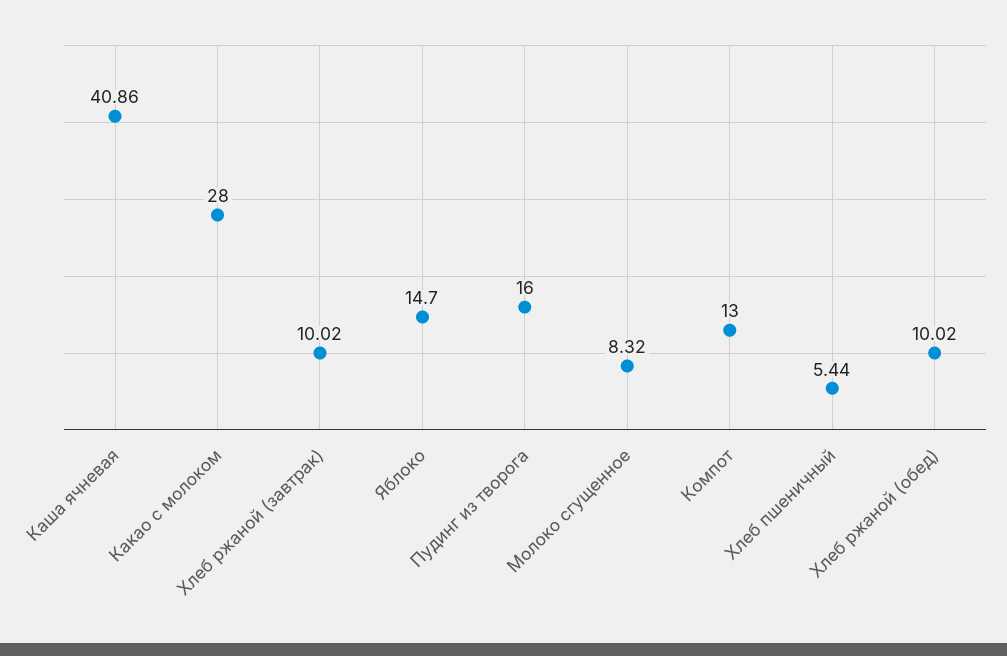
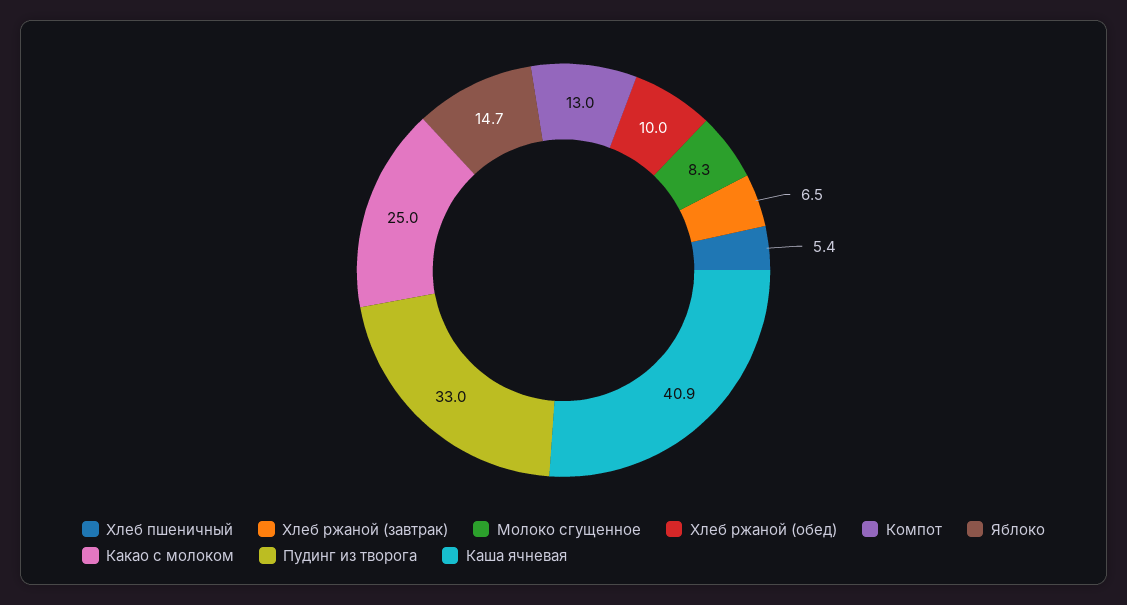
  {
    "Каша ячневая": 40.86,
-   "Какао с молоком": 28,
+   "Какао с молоком": 25,
-   "Хлеб ржаной (завтрак)": 10.02,
+   "Хлеб ржаной (завтрак)": 6.5,
    "Яблоко": 14.7,
-   "Пудинг из творога": 16,
+   "Пудинг из творога": 33,
    "Молоко сгущенное": 8.32,
    "Компот": 13,
    "Хлеб пшеничный": 5.44,
    "Хлеб ржаной (обед)": 10.02
  }

